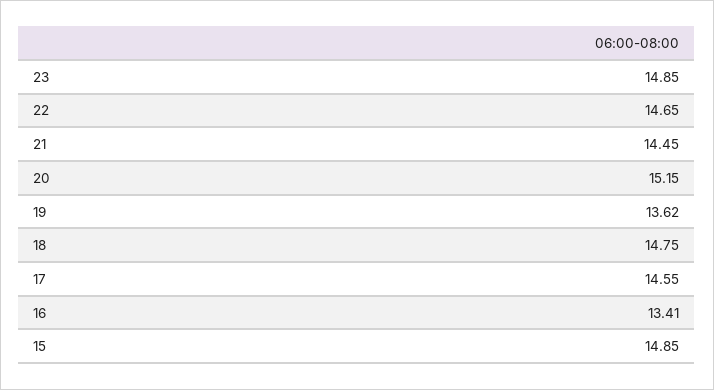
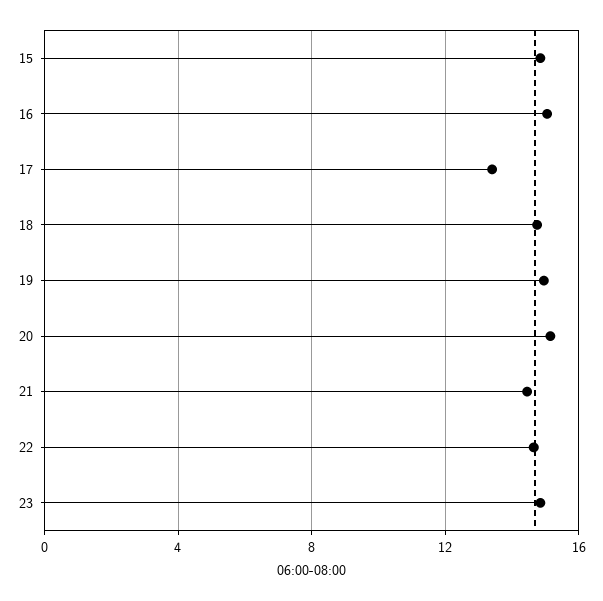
  {
    "23": 14.85,
    "22": 14.65,
    "21": 14.45,
    "20": 15.15,
-   "19": 13.62,
+   "19": 15,
    "18": 14.75,
-   "17": 14.55,
+   "17": 13.5,
-   "16": 13.41,
+   "16": 15,
    "15": 14.85
  }

